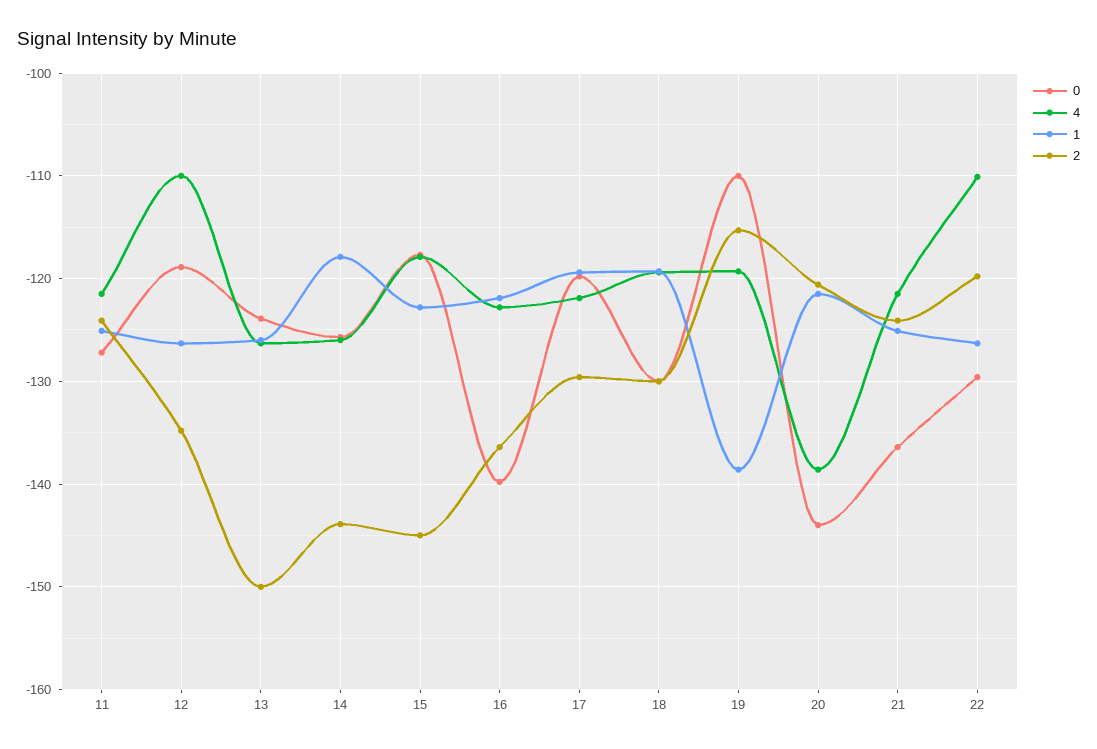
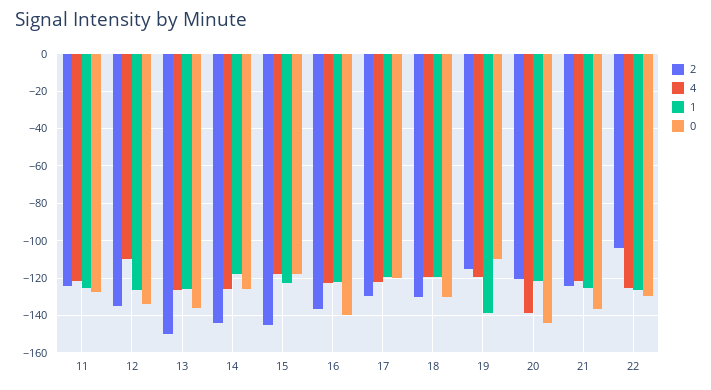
  {
    "0": {
      "11": -127,
-     "12": -119,
+     "12": -135,
-     "13": -124,
+     "13": -135,
      "14": -126,
      "15": -118,
      "16": -140,
      "17": -120,
      "18": -130,
      "19": -110,
      "20": -144,
      "21": -136,
      "22": -130
    },
    "4": {
      "11": -122,
      "12": -110,
      "13": -126,
      "14": -126,
      "15": -118,
      "16": -123,
      "17": -122,
      "18": -119,
      "19": -119,
      "20": -139,
      "21": -122,
-     "22": -110
+     "22": -125
    },
    "1": {
      "11": -125,
      "12": -126,
      "13": -126,
      "14": -118,
      "15": -123,
      "16": -122,
      "17": -119,
      "18": -119,
      "19": -139,
      "20": -122,
      "21": -125,
      "22": -126
    },
    "2": {
      "11": -124,
      "12": -135,
      "13": -150,
      "14": -144,
      "15": -145,
      "16": -136,
      "17": -130,
      "18": -130,
      "19": -115,
      "20": -121,
      "21": -124,
-     "22": -120
+     "22": -105
    }
  }

